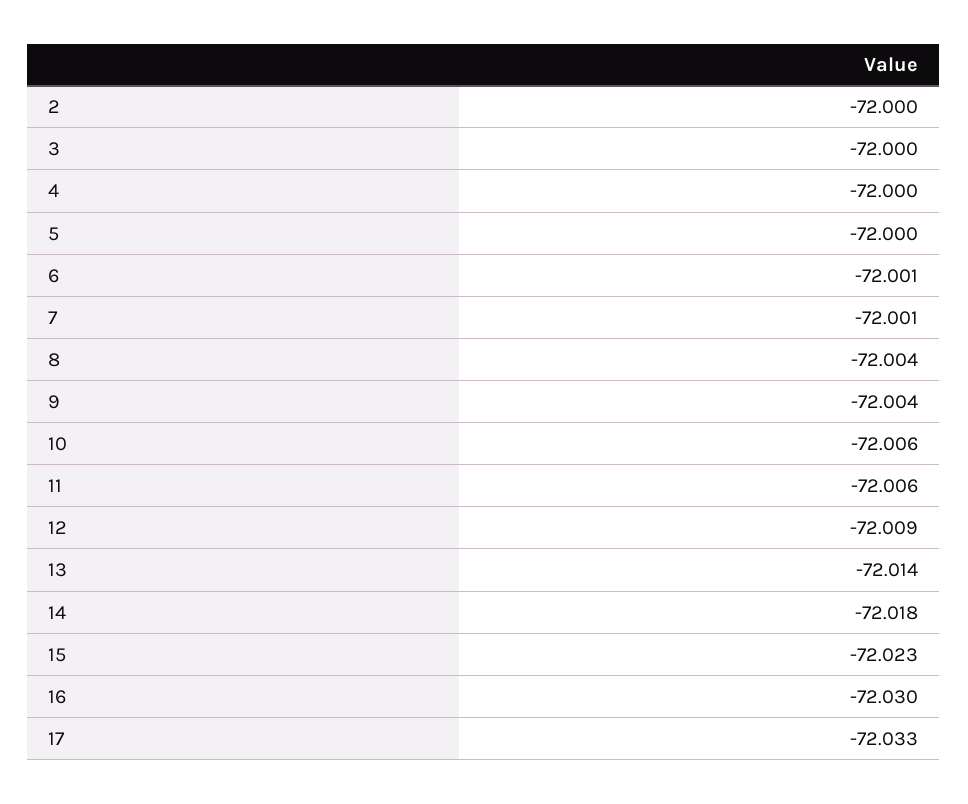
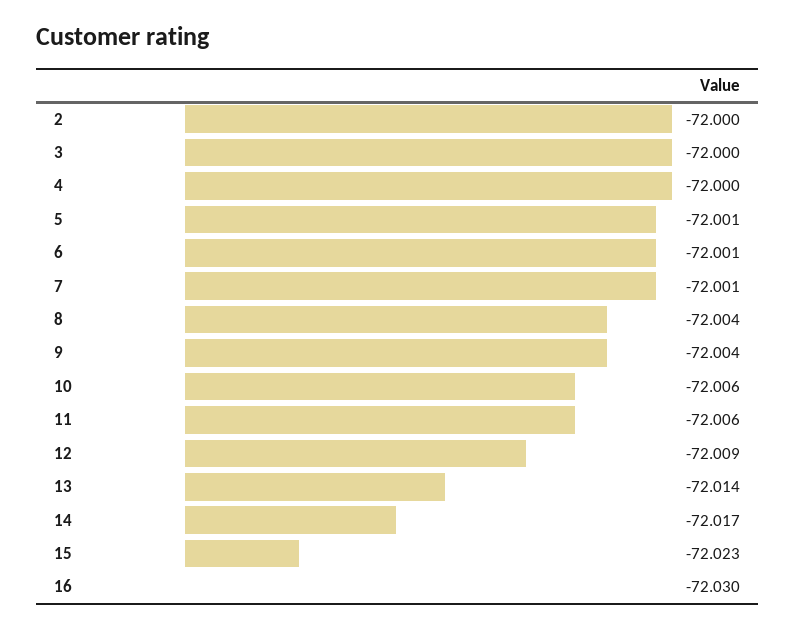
  {
    "2": -72,
    "3": -72,
    "4": -72,
-   "5": -72,
+   "5": -72.001,
    "6": -72.001,
    "7": -72.001,
    "8": -72.004,
    "9": -72.004,
    "10": -72.006,
    "11": -72.006,
    "12": -72.009,
    "13": -72.014,
-   "14": -72.018,
+   "14": -72.017,
    "15": -72.023,
-   "16": -72.03,
+   "16": -72.03
-   "17": -72.033
  }

